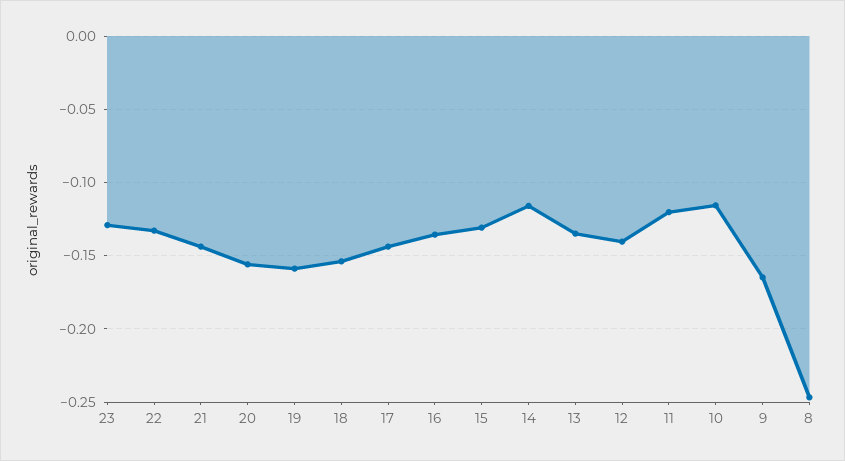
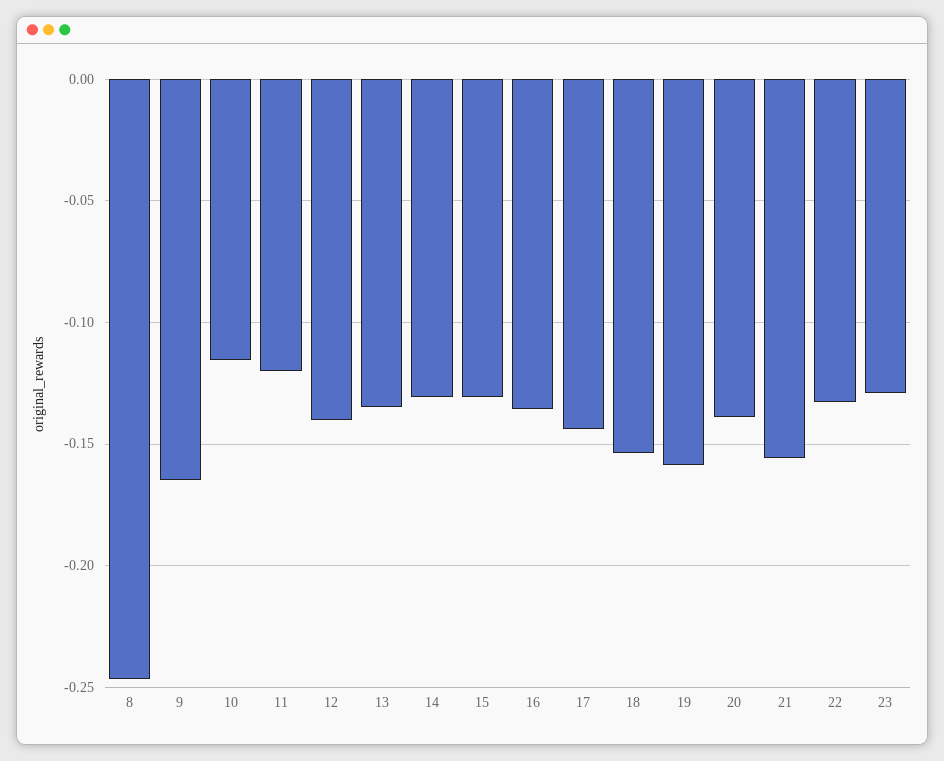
  {
    "23": -0.13,
    "22": -0.135,
-   "21": -0.145,
+   "21": -0.155,
-   "20": -0.155,
+   "20": -0.14,
    "19": -0.16,
    "18": -0.155,
    "17": -0.145,
    "16": -0.135,
    "15": -0.13,
-   "14": -0.115,
+   "14": -0.13,
    "13": -0.135,
    "12": -0.14,
    "11": -0.12,
    "10": -0.115,
    "9": -0.165,
    "8": -0.245
  }

